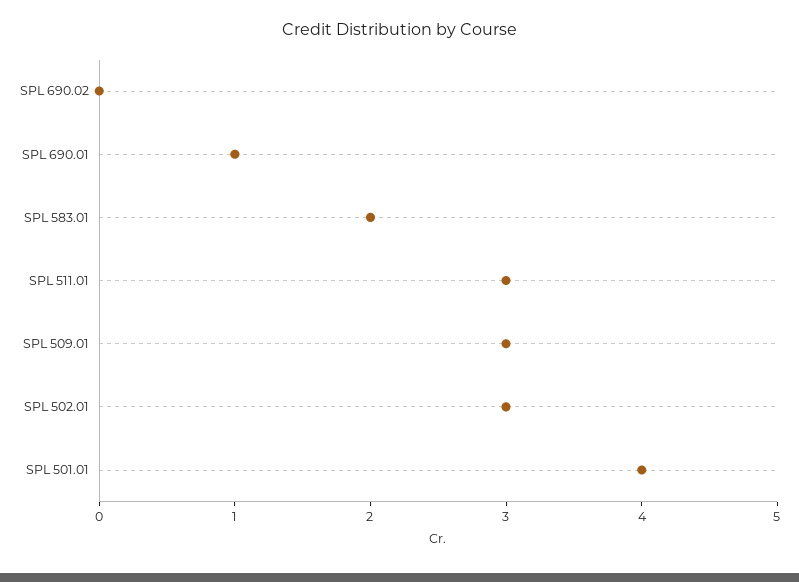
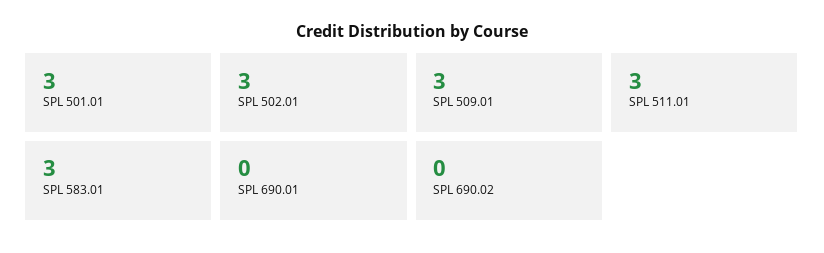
  {
    "SPL 690.02": 0,
-   "SPL 690.01": 1,
+   "SPL 690.01": 0,
-   "SPL 583.01": 2,
+   "SPL 583.01": 3,
    "SPL 511.01": 3,
    "SPL 509.01": 3,
    "SPL 502.01": 3,
-   "SPL 501.01": 4
+   "SPL 501.01": 3
  }

